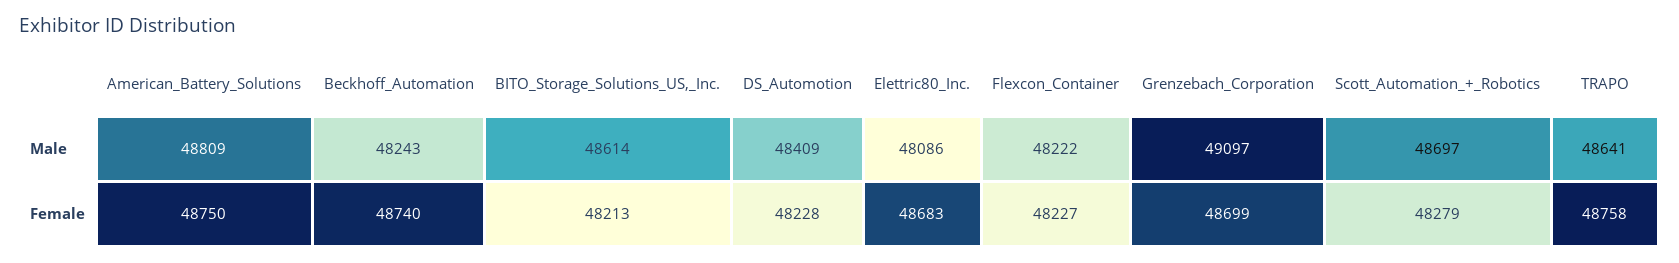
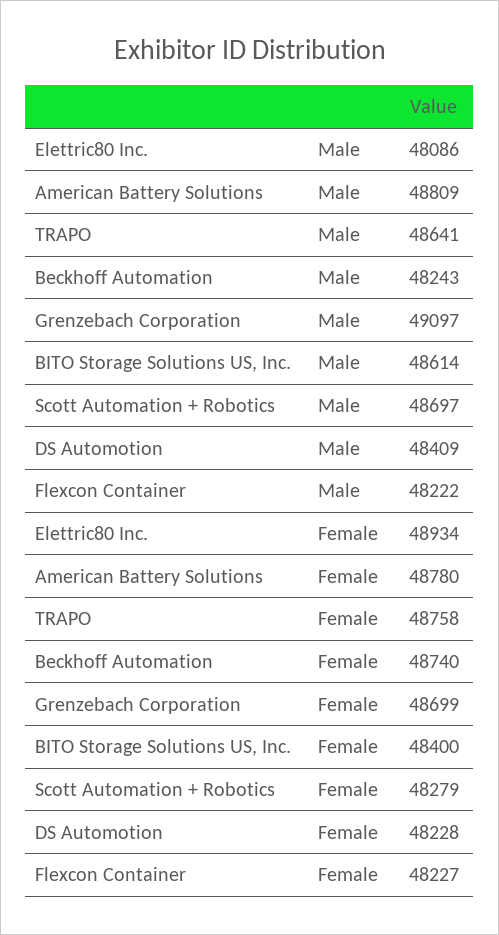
  {
    "American_Battery_Solutions": {
      "Male": 48809,
-     "Female": 48750
+     "Female": 48780
    },
    "Beckhoff_Automation": {
      "Male": 48243,
      "Female": 48740
    },
    "BITO_Storage_Solutions_US,_Inc.": {
      "Male": 48614,
-     "Female": 48213
+     "Female": 48400
    },
    "DS_Automotion": {
      "Male": 48409,
      "Female": 48228
    },
    "Elettric80_Inc.": {
      "Male": 48086,
-     "Female": 48683
+     "Female": 48934
    },
    "Flexcon_Container": {
      "Male": 48222,
      "Female": 48227
    },
    "Grenzebach_Corporation": {
      "Male": 49097,
      "Female": 48699
    },
    "Scott_Automation_+_Robotics": {
      "Male": 48697,
      "Female": 48279
    },
    "TRAPO": {
      "Male": 48641,
      "Female": 48758
    }
  }

